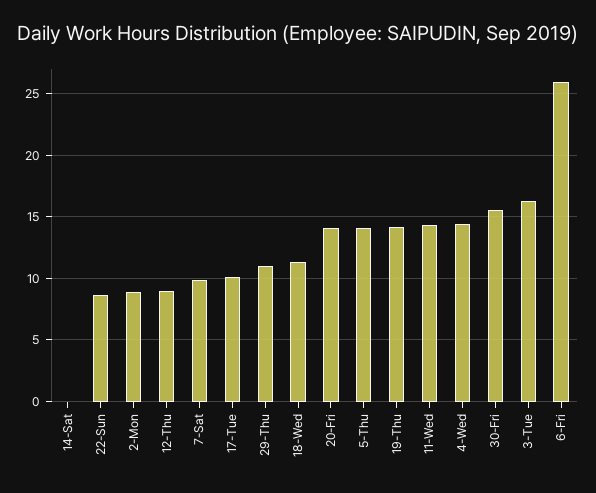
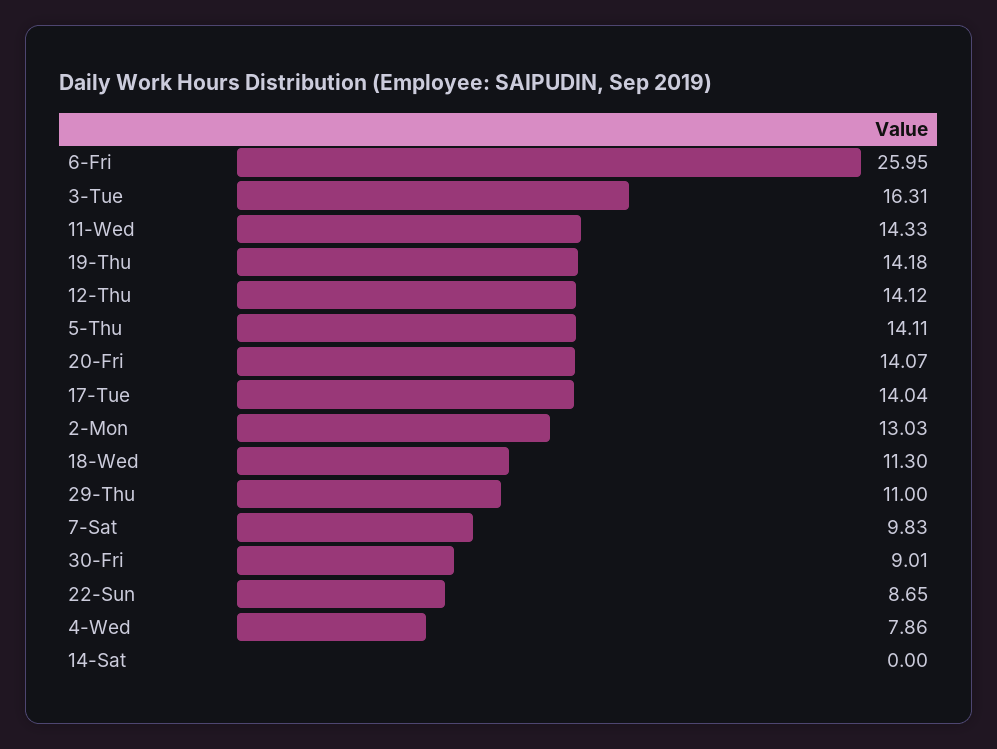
  {
    "14-Sat": 0,
    "22-Sun": 8.65,
-   "2-Mon": 9,
+   "2-Mon": 13.03,
-   "12-Thu": 9,
+   "12-Thu": 14.12,
    "7-Sat": 9.83,
-   "17-Tue": 10,
+   "17-Tue": 14.04,
    "29-Thu": 11,
    "18-Wed": 11.3,
    "20-Fri": 14.07,
    "5-Thu": 14.11,
    "19-Thu": 14.18,
    "11-Wed": 14.33,
-   "4-Wed": 14.5,
+   "4-Wed": 7.86,
-   "30-Fri": 15.5,
+   "30-Fri": 9.01,
    "3-Tue": 16.31,
    "6-Fri": 25.95
  }

